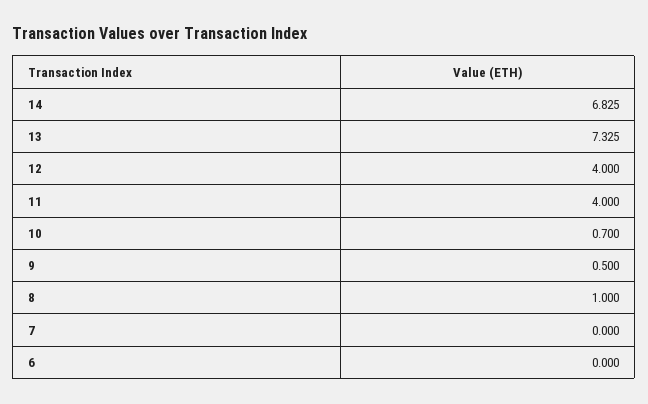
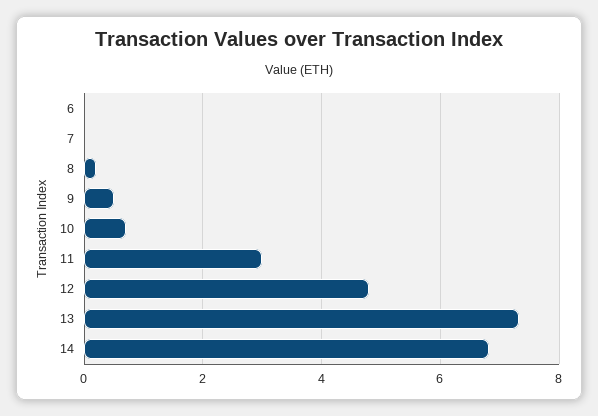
  {
    "14": 6.825,
    "13": 7.325,
-   "12": 4,
+   "12": 4.8,
-   "11": 4,
+   "11": 3,
    "10": 0.7,
    "9": 0.5,
-   "8": 1,
+   "8": 0.2,
    "7": 0,
    "6": 0
  }

